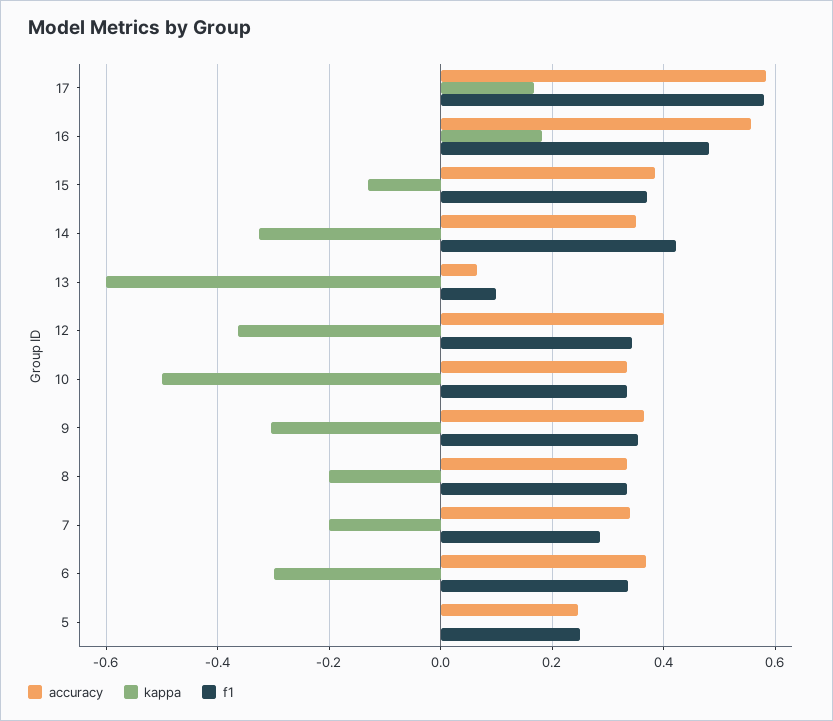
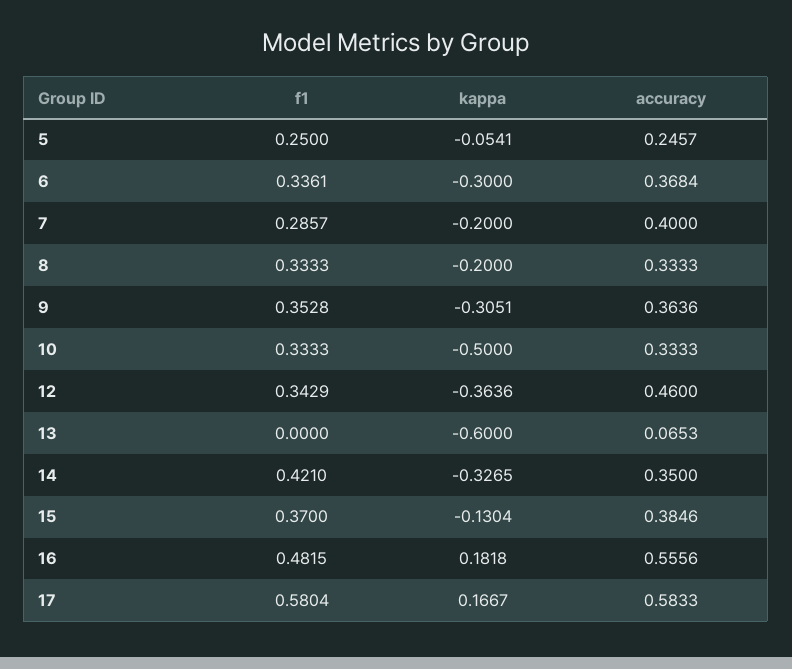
  {
    "accuracy": {
      "17": 0.5833,
      "16": 0.5556,
      "15": 0.3846,
      "14": 0.35,
      "13": 0.0653,
-     "12": 0.4,
+     "12": 0.46,
      "10": 0.3333,
      "9": 0.3636,
      "8": 0.3333,
-     "7": 0.34,
+     "7": 0.4,
      "6": 0.3684,
      "5": 0.2457
    },
    "kappa": {
      "17": 0.1667,
      "16": 0.1818,
      "15": -0.1304,
      "14": -0.3265,
      "13": -0.6,
      "12": -0.3636,
      "10": -0.5,
      "9": -0.3051,
      "8": -0.2,
      "7": -0.2,
      "6": -0.3,
-     "5": 0
+     "5": -0.0541
    },
    "f1": {
      "17": 0.5804,
      "16": 0.4815,
      "15": 0.37,
      "14": 0.421,
-     "13": 0.1,
+     "13": 0,
      "12": 0.3429,
      "10": 0.3333,
      "9": 0.3528,
      "8": 0.3333,
      "7": 0.2857,
      "6": 0.3361,
      "5": 0.25
    }
  }

